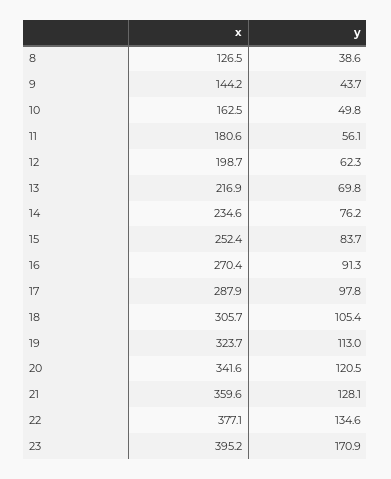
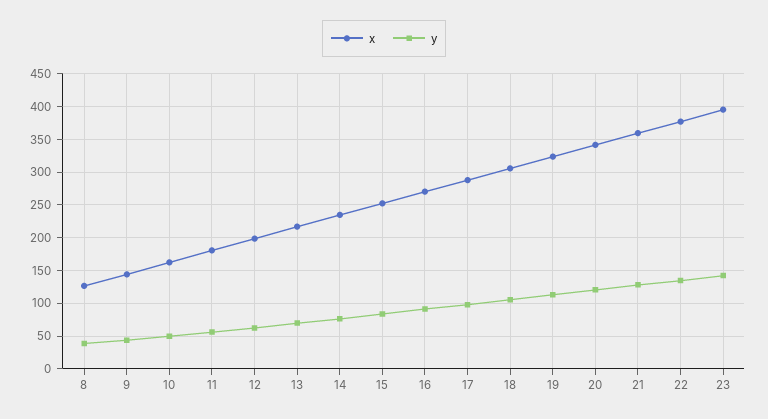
  {
    "x": {
      "8": 126.5,
      "9": 144.2,
      "10": 162.5,
      "11": 180.6,
      "12": 198.7,
      "13": 216.9,
      "14": 234.6,
      "15": 252.4,
      "16": 270.4,
      "17": 287.9,
      "18": 305.7,
      "19": 323.7,
      "20": 341.6,
      "21": 359.6,
      "22": 377.1,
      "23": 395.2
    },
    "y": {
      "8": 38.6,
      "9": 43.7,
      "10": 49.8,
      "11": 56.1,
      "12": 62.3,
      "13": 69.8,
      "14": 76.2,
      "15": 83.7,
      "16": 91.3,
      "17": 97.8,
      "18": 105.4,
      "19": 113,
      "20": 120.5,
      "21": 128.1,
      "22": 134.6,
-     "23": 170.9
+     "23": 140
    }
  }

